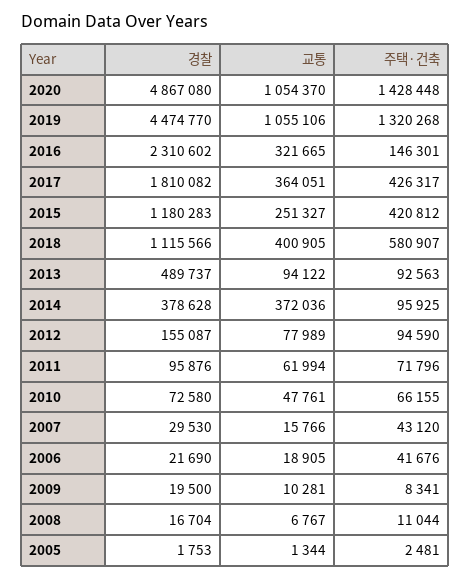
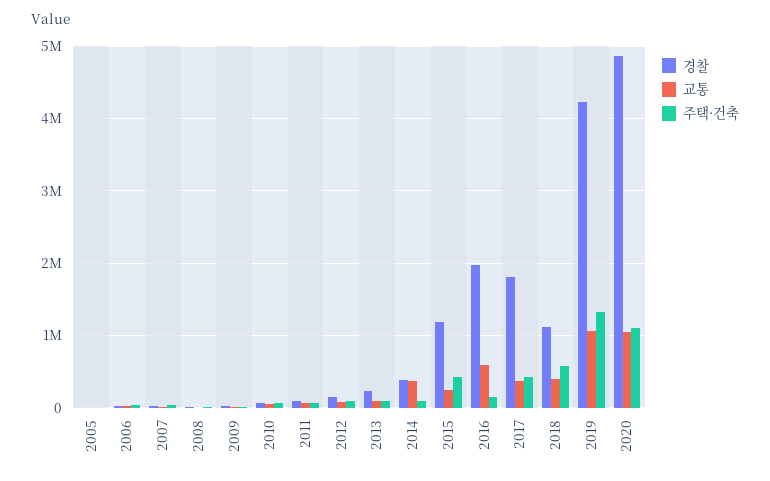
  {
    "경찰": {
      "2020": 4867080,
-     "2019": 4474770,
+     "2019": 4200000,
-     "2016": 2310602,
+     "2016": 2000000,
      "2017": 1810082,
      "2015": 1180283,
      "2018": 1115566,
-     "2013": 489737,
+     "2013": 200000,
      "2014": 378628,
      "2012": 155087,
      "2011": 95876,
      "2010": 72580,
      "2007": 29530,
      "2006": 21690,
      "2009": 19500,
      "2008": 16704,
      "2005": 1753
    },
    "교통": {
      "2020": 1054370,
      "2019": 1055106,
-     "2016": 321665,
+     "2016": 600000,
      "2017": 364051,
      "2015": 251327,
      "2018": 400905,
      "2013": 94122,
      "2014": 372036,
      "2012": 77989,
      "2011": 61994,
      "2010": 47761,
      "2007": 15766,
      "2006": 18905,
      "2009": 10281,
      "2008": 6767,
      "2005": 1344
    },
    "주택·건축": {
-     "2020": 1428448,
+     "2020": 1100000,
      "2019": 1320268,
      "2016": 146301,
      "2017": 426317,
      "2015": 420812,
      "2018": 580907,
      "2013": 92563,
      "2014": 95925,
      "2012": 94590,
      "2011": 71796,
      "2010": 66155,
      "2007": 43120,
      "2006": 41676,
      "2009": 8341,
      "2008": 11044,
      "2005": 2481
    }
  }

